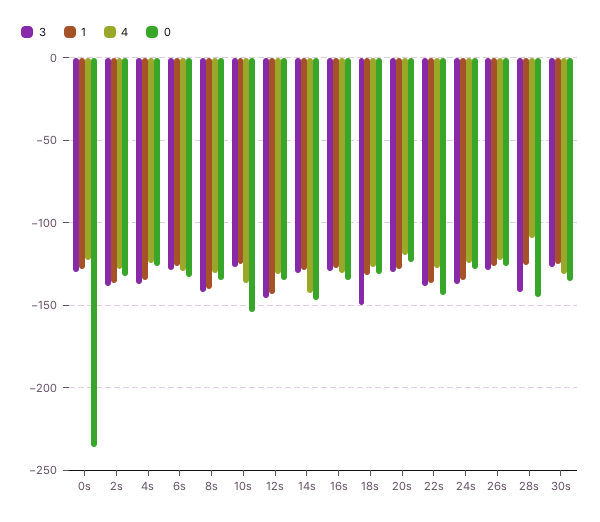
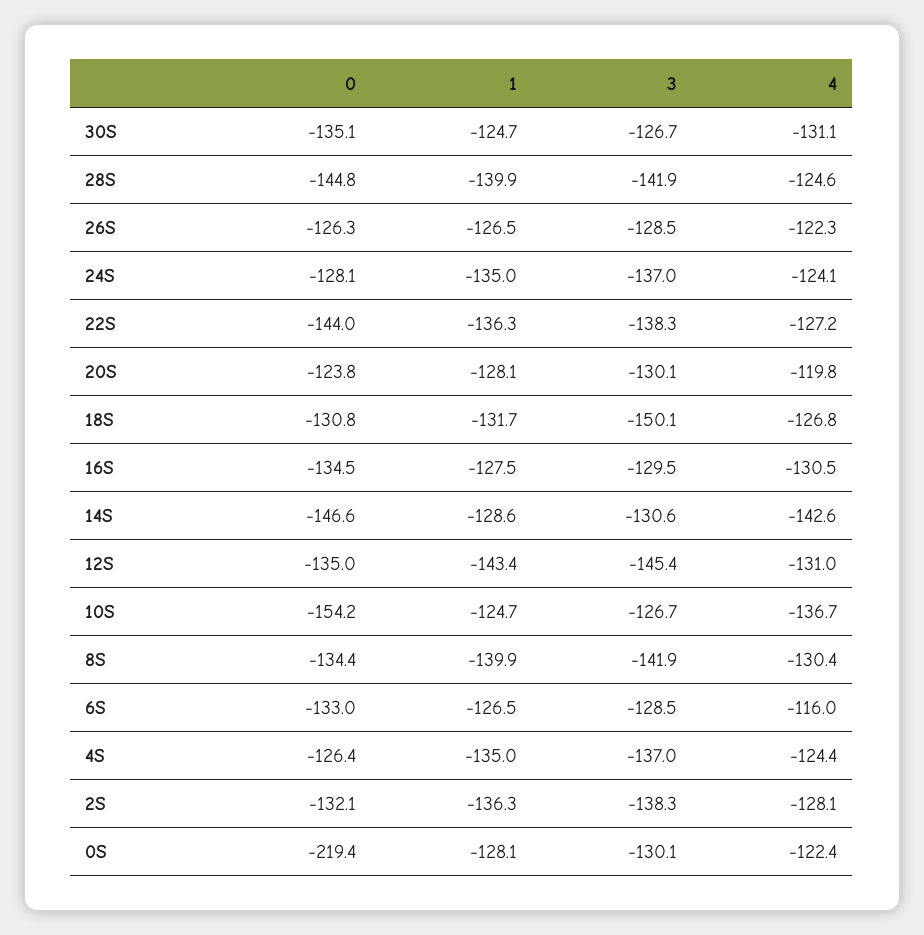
  {
    "3": {
      "0s": -130.1,
      "2s": -138.3,
      "4s": -137,
      "6s": -128.5,
      "8s": -141.9,
      "10s": -126.7,
      "12s": -145.4,
      "14s": -130.6,
      "16s": -129.5,
      "18s": -150.1,
      "20s": -130.1,
      "22s": -138.3,
      "24s": -137,
      "26s": -128.5,
      "28s": -141.9,
      "30s": -126.7
    },
    "1": {
      "0s": -128.1,
      "2s": -136.3,
      "4s": -135,
      "6s": -126.5,
      "8s": -139.9,
      "10s": -124.7,
      "12s": -143.4,
      "14s": -128.6,
      "16s": -127.5,
      "18s": -131.7,
      "20s": -128.1,
      "22s": -136.3,
      "24s": -135,
      "26s": -126.5,
-     "28s": -125,
+     "28s": -139.9,
      "30s": -124.7
    },
    "4": {
      "0s": -122.4,
      "2s": -128.1,
      "4s": -124.4,
-     "6s": -130,
+     "6s": -116,
      "8s": -130.4,
      "10s": -136.7,
      "12s": -131,
      "14s": -142.6,
      "16s": -130.5,
      "18s": -126.8,
      "20s": -119.8,
      "22s": -127.2,
      "24s": -124.1,
      "26s": -122.3,
-     "28s": -110,
+     "28s": -124.6,
      "30s": -131.1
    },
    "0": {
-     "0s": -235,
+     "0s": -219.4,
      "2s": -132.1,
      "4s": -126.4,
      "6s": -133,
      "8s": -134.4,
      "10s": -154.2,
      "12s": -135,
      "14s": -146.6,
      "16s": -134.5,
      "18s": -130.8,
      "20s": -123.8,
      "22s": -144,
      "24s": -128.1,
      "26s": -126.3,
      "28s": -144.8,
      "30s": -135.1
    }
  }

